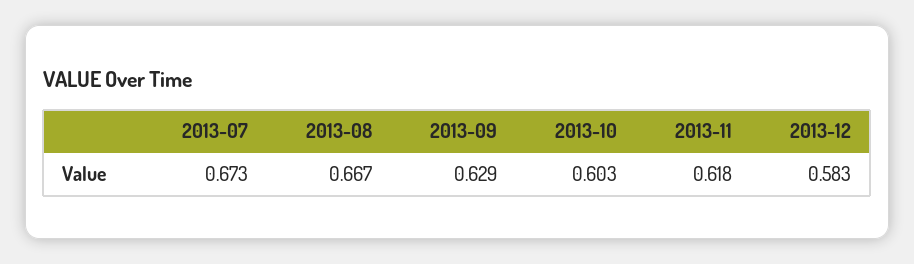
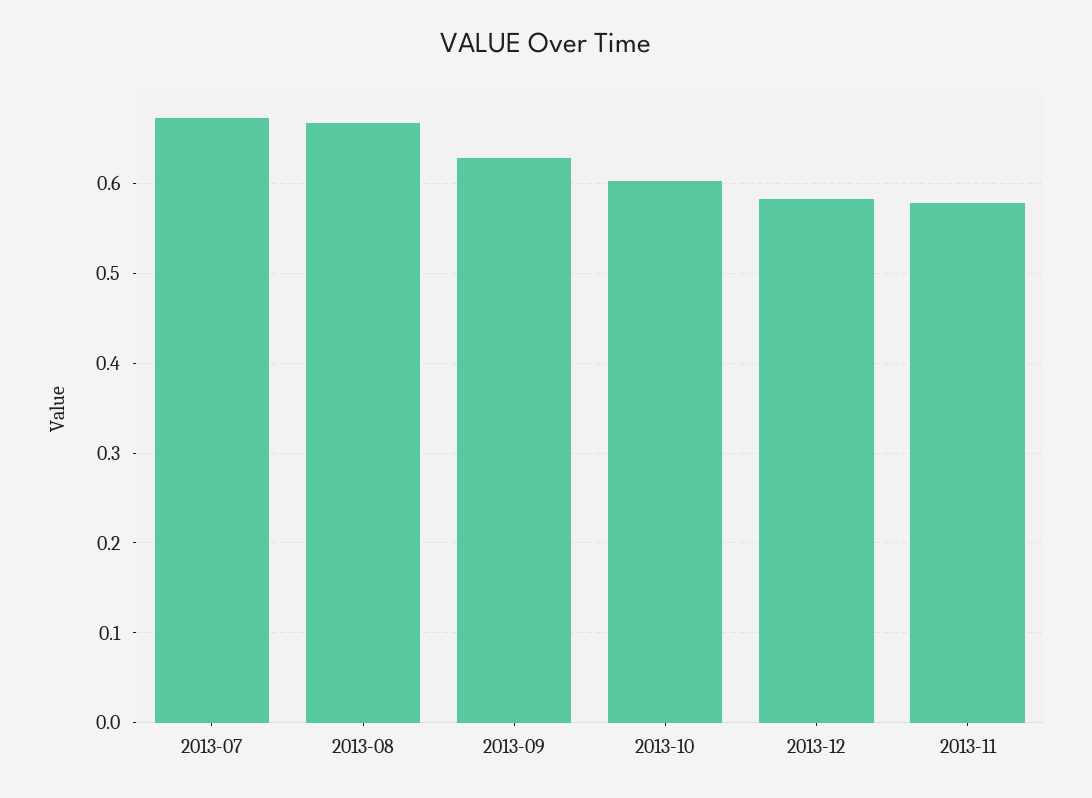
  {
    "2013-07": 0.673,
    "2013-08": 0.667,
    "2013-09": 0.629,
    "2013-10": 0.603,
-   "2013-11": 0.618,
+   "2013-11": 0.58,
    "2013-12": 0.583
  }

